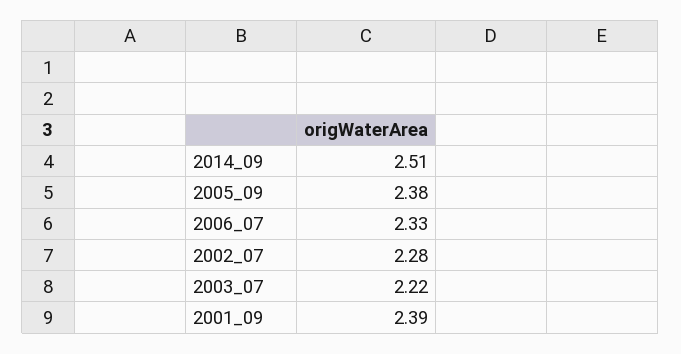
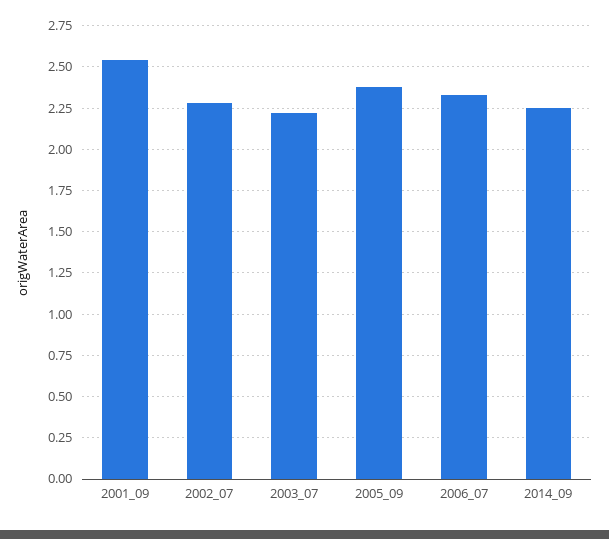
  {
-   "2014_09": 2.51,
+   "2014_09": 2.25,
    "2005_09": 2.38,
    "2006_07": 2.33,
    "2002_07": 2.28,
    "2003_07": 2.22,
-   "2001_09": 2.39
+   "2001_09": 2.55
  }

